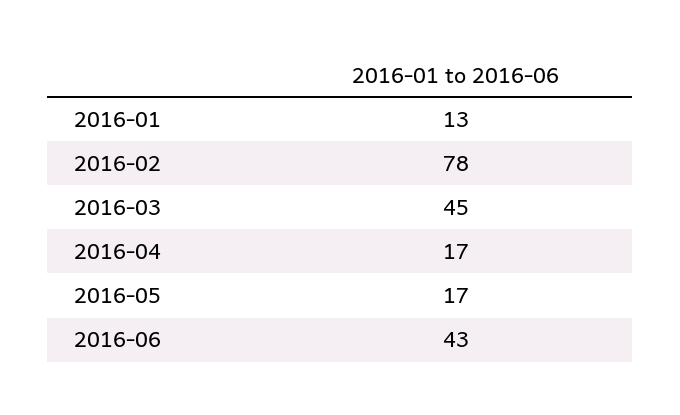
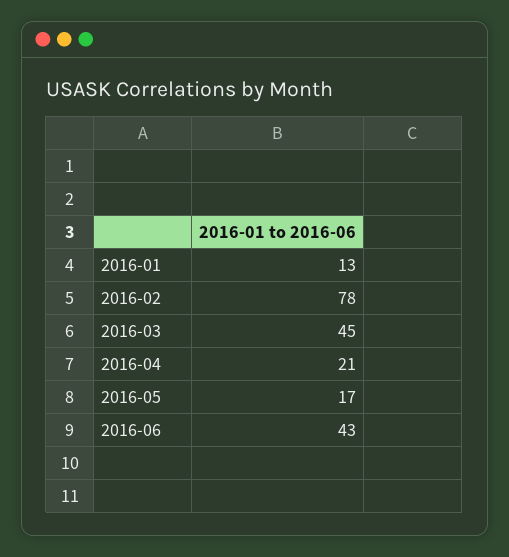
  {
    "2016-01": 13,
    "2016-02": 78,
    "2016-03": 45,
-   "2016-04": 17,
+   "2016-04": 21,
    "2016-05": 17,
    "2016-06": 43
  }

